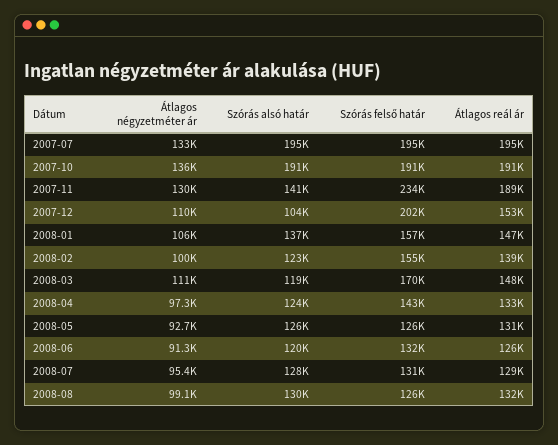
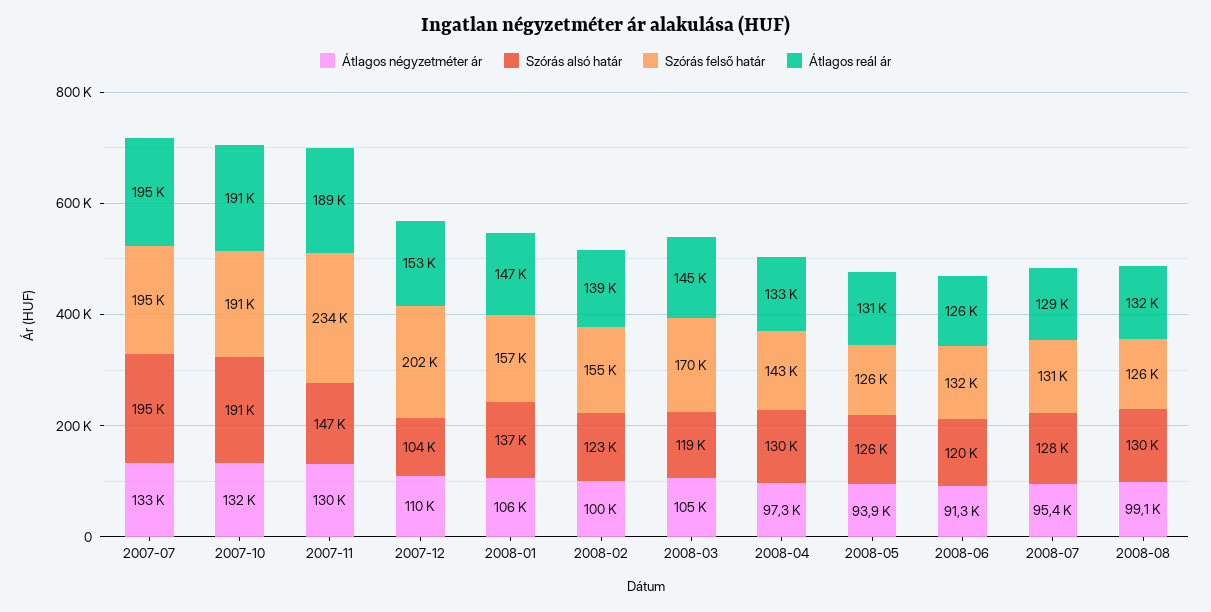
  {
    "Átlagos négyzetméter ár": {
      "2007-07": 133000,
-     "2007-10": 136000,
+     "2007-10": 132000,
      "2007-11": 130000,
      "2007-12": 110000,
      "2008-01": 106000,
      "2008-02": 100000,
-     "2008-03": 111000,
+     "2008-03": 105000,
      "2008-04": 97300,
-     "2008-05": 92700,
+     "2008-05": 93900,
      "2008-06": 91300,
      "2008-07": 95400,
      "2008-08": 99100
    },
    "Szórás alsó határ": {
      "2007-07": 195000,
      "2007-10": 191000,
-     "2007-11": 141000,
+     "2007-11": 147000,
      "2007-12": 104000,
      "2008-01": 137000,
      "2008-02": 123000,
      "2008-03": 119000,
-     "2008-04": 124000,
+     "2008-04": 130000,
      "2008-05": 126000,
      "2008-06": 120000,
      "2008-07": 128000,
      "2008-08": 130000
    },
    "Szórás felső határ": {
      "2007-07": 195000,
      "2007-10": 191000,
      "2007-11": 234000,
      "2007-12": 202000,
      "2008-01": 157000,
      "2008-02": 155000,
      "2008-03": 170000,
      "2008-04": 143000,
      "2008-05": 126000,
      "2008-06": 132000,
      "2008-07": 131000,
      "2008-08": 126000
    },
    "Átlagos reál ár": {
      "2007-07": 195000,
      "2007-10": 191000,
      "2007-11": 189000,
      "2007-12": 153000,
      "2008-01": 147000,
      "2008-02": 139000,
-     "2008-03": 148000,
+     "2008-03": 145000,
      "2008-04": 133000,
      "2008-05": 131000,
      "2008-06": 126000,
      "2008-07": 129000,
      "2008-08": 132000
    }
  }

